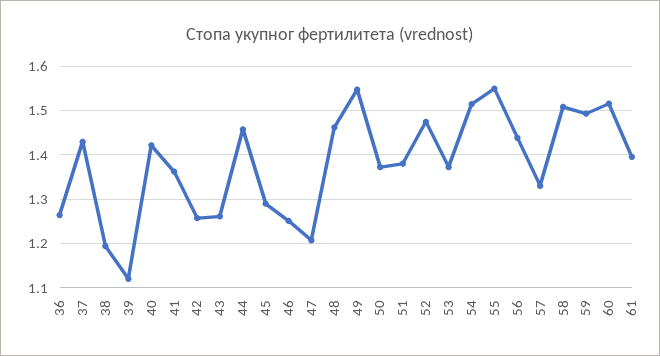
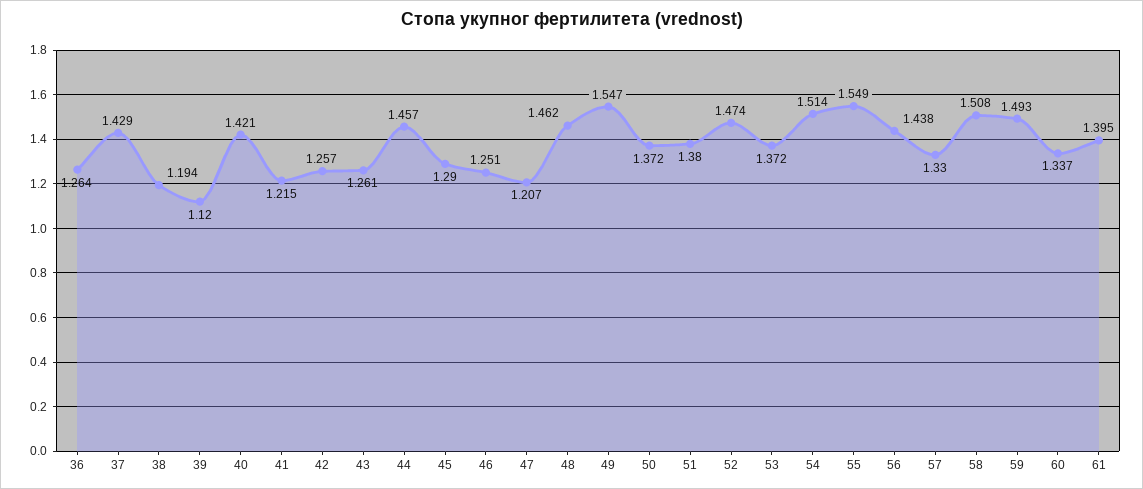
  {
    "36": 1.264,
    "37": 1.429,
    "38": 1.194,
    "39": 1.12,
    "40": 1.421,
-   "41": 1.36,
+   "41": 1.215,
    "42": 1.257,
    "43": 1.261,
    "44": 1.457,
    "45": 1.29,
    "46": 1.251,
    "47": 1.207,
    "48": 1.462,
    "49": 1.547,
    "50": 1.372,
    "51": 1.38,
    "52": 1.474,
    "53": 1.372,
    "54": 1.514,
    "55": 1.549,
    "56": 1.438,
    "57": 1.33,
    "58": 1.508,
    "59": 1.493,
-   "60": 1.52,
+   "60": 1.337,
    "61": 1.395
  }

